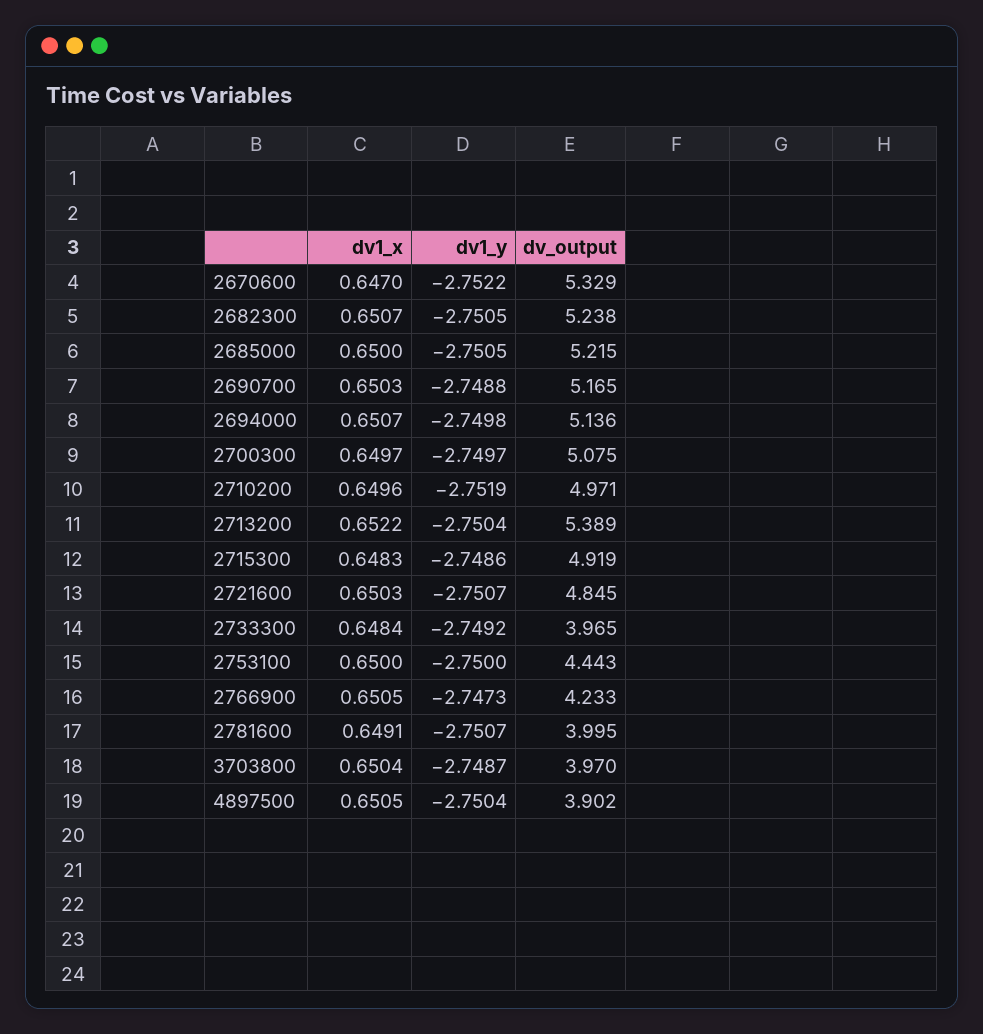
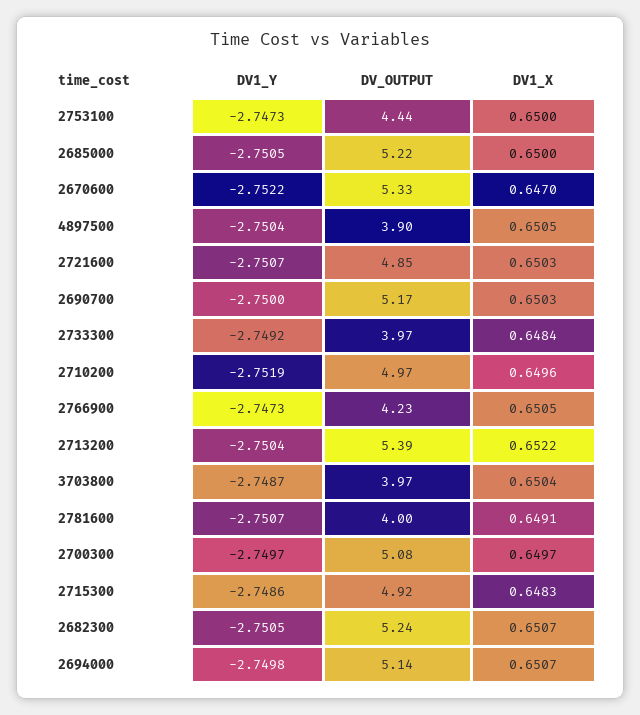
  {
    "dv1_x": {
      "2670600": 0.647,
      "2682300": 0.6507,
      "2685000": 0.65,
      "2690700": 0.6503,
      "2694000": 0.6507,
      "2700300": 0.6497,
      "2710200": 0.6496,
      "2713200": 0.6522,
      "2715300": 0.6483,
      "2721600": 0.6503,
      "2733300": 0.6484,
      "2753100": 0.65,
      "2766900": 0.6505,
      "2781600": 0.6491,
      "3703800": 0.6504,
      "4897500": 0.6505
    },
    "dv1_y": {
      "2670600": -2.7522,
      "2682300": -2.7505,
      "2685000": -2.7505,
-     "2690700": -2.7488,
+     "2690700": -2.75,
      "2694000": -2.7498,
      "2700300": -2.7497,
      "2710200": -2.7519,
      "2713200": -2.7504,
      "2715300": -2.7486,
      "2721600": -2.7507,
      "2733300": -2.7492,
-     "2753100": -2.75,
+     "2753100": -2.7473,
      "2766900": -2.7473,
      "2781600": -2.7507,
      "3703800": -2.7487,
      "4897500": -2.7504
    },
    "dv_output": {
      "2670600": 5.329,
      "2682300": 5.238,
      "2685000": 5.215,
      "2690700": 5.165,
      "2694000": 5.136,
      "2700300": 5.075,
      "2710200": 4.971,
      "2713200": 5.389,
      "2715300": 4.919,
      "2721600": 4.845,
      "2733300": 3.965,
      "2753100": 4.443,
      "2766900": 4.233,
      "2781600": 3.995,
      "3703800": 3.97,
      "4897500": 3.902
    }
  }

